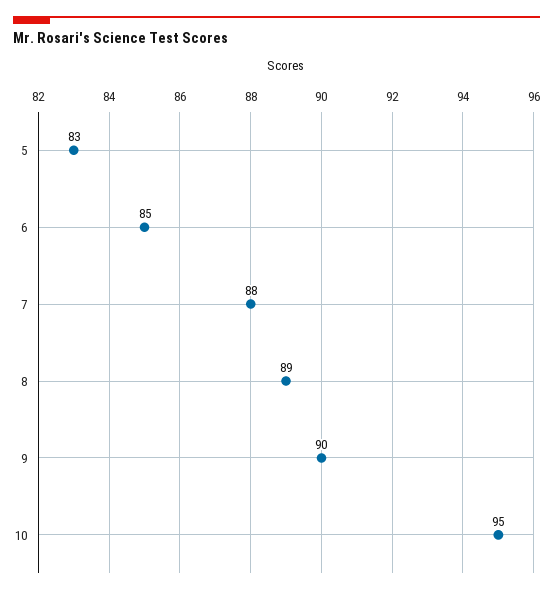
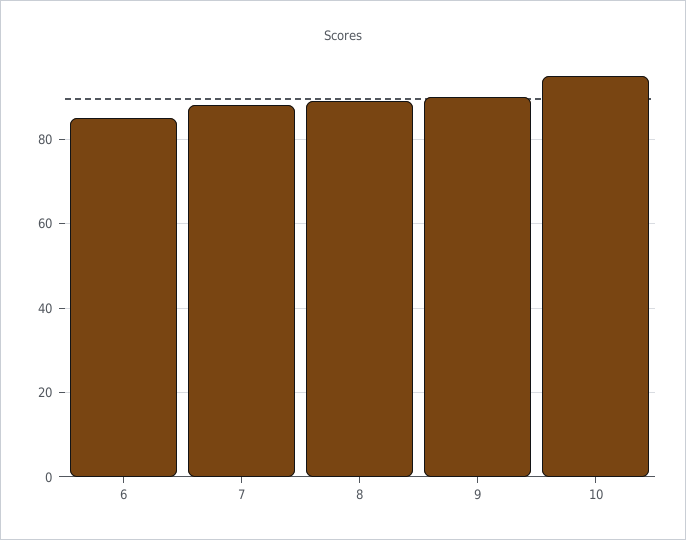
  {
-   "5": 83,
    "6": 85,
    "7": 88,
    "8": 89,
    "9": 90,
    "10": 95
  }

